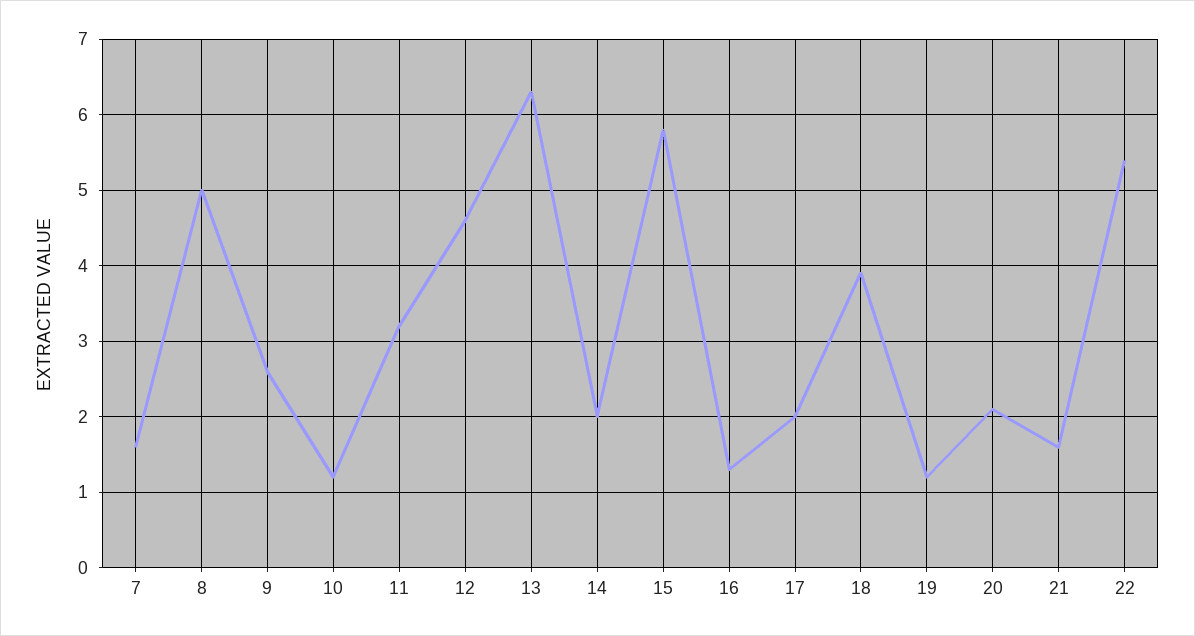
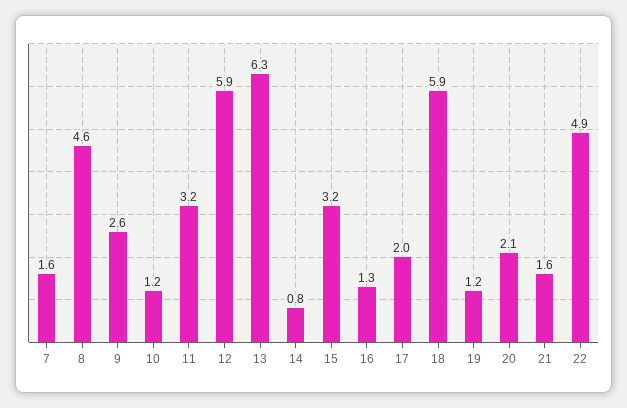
  {
    "7": 1.6,
-   "8": 5,
+   "8": 4.6,
    "9": 2.6,
    "10": 1.2,
    "11": 3.2,
-   "12": 4.6,
+   "12": 5.9,
    "13": 6.3,
-   "14": 2,
+   "14": 0.8,
-   "15": 5.8,
+   "15": 3.2,
    "16": 1.3,
    "17": 2,
-   "18": 3.9,
+   "18": 5.9,
    "19": 1.2,
    "20": 2.1,
    "21": 1.6,
-   "22": 5.4
+   "22": 4.9
  }

